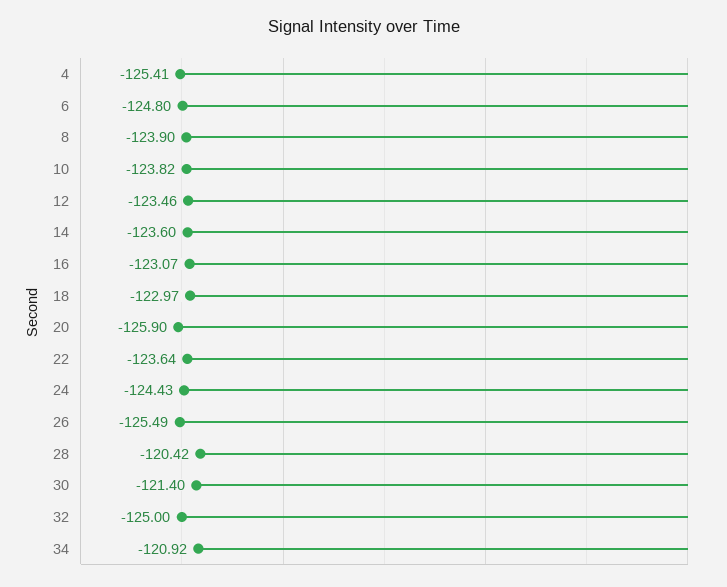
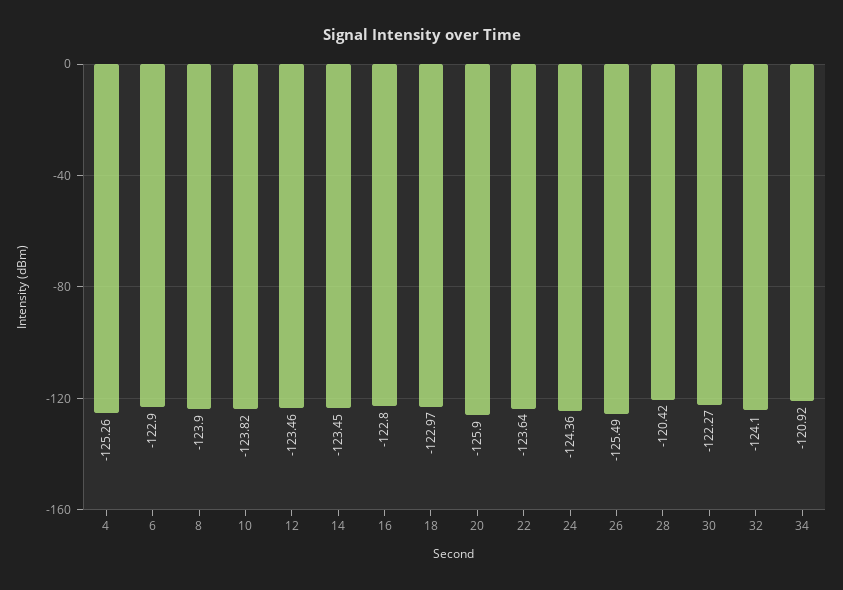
  {
-   "4": -125.41,
+   "4": -125.26,
-   "6": -124.8,
+   "6": -122.9,
    "8": -123.9,
    "10": -123.82,
    "12": -123.46,
-   "14": -123.6,
+   "14": -123.45,
-   "16": -123.07,
+   "16": -122.8,
    "18": -122.97,
    "20": -125.9,
    "22": -123.64,
-   "24": -124.43,
+   "24": -124.36,
    "26": -125.49,
    "28": -120.42,
-   "30": -121.4,
+   "30": -122.27,
-   "32": -125,
+   "32": -124.1,
    "34": -120.92
  }

